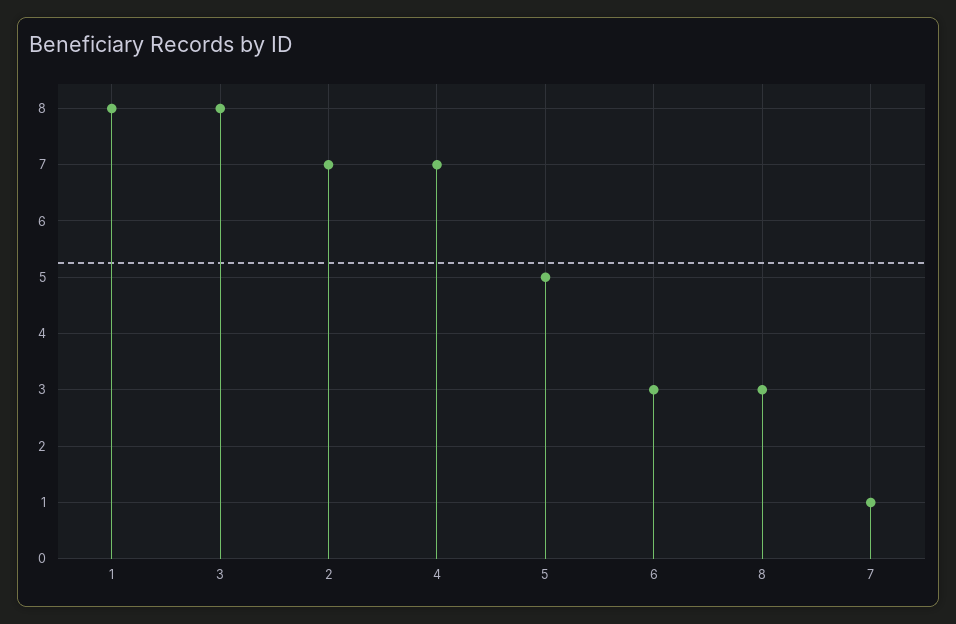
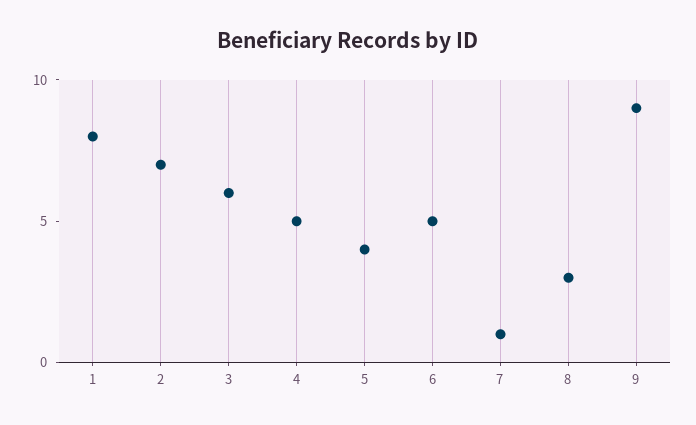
  {
    "1": 8,
-   "3": 8,
+   "3": 6,
    "2": 7,
-   "4": 7,
+   "4": 5,
-   "5": 5,
+   "5": 4,
-   "6": 3,
+   "6": 5,
    "8": 3,
-   "7": 1
+   "7": 1,
+   "9": 9
  }

